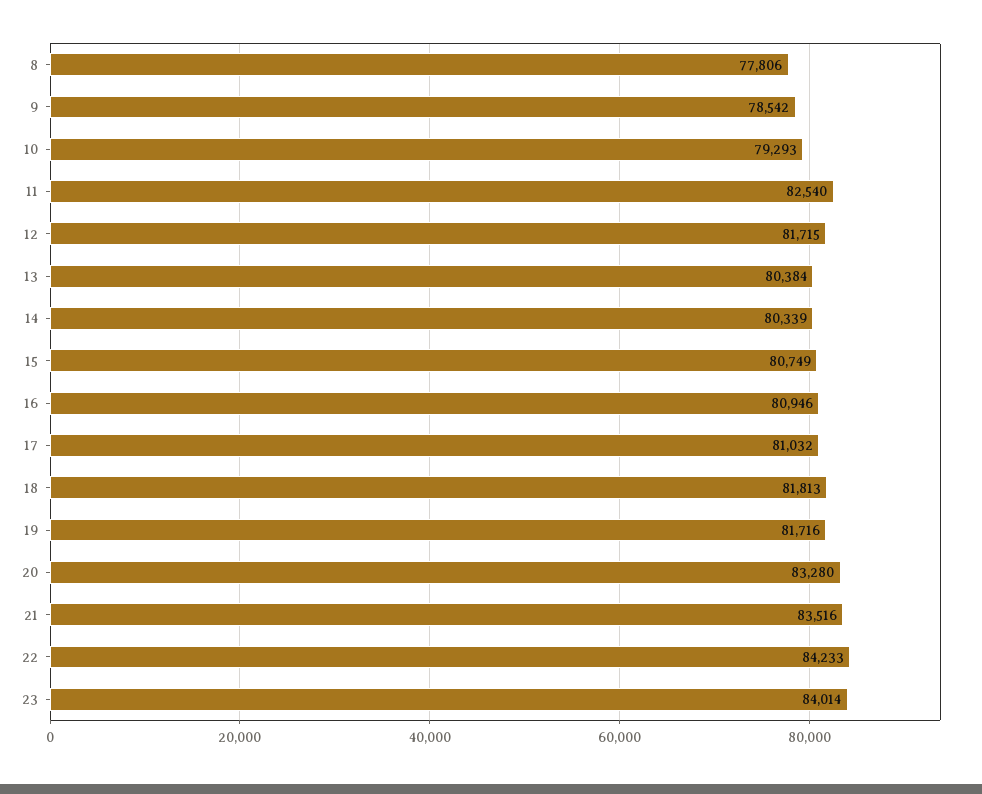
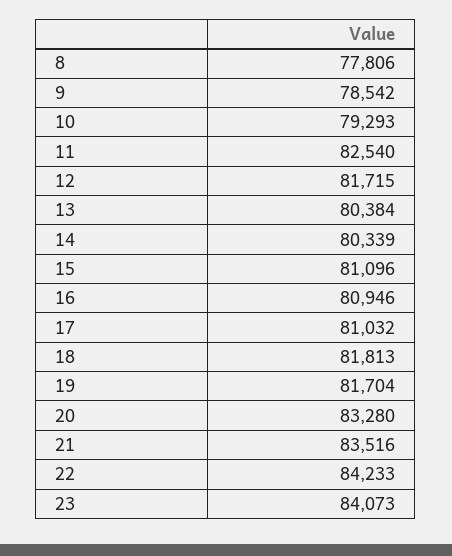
  {
    "8": 77806,
    "9": 78542,
    "10": 79293,
    "11": 82540,
    "12": 81715,
    "13": 80384,
    "14": 80339,
-   "15": 80749,
+   "15": 81096,
    "16": 80946,
    "17": 81032,
    "18": 81813,
-   "19": 81716,
+   "19": 81704,
    "20": 83280,
    "21": 83516,
    "22": 84233,
-   "23": 84014
+   "23": 84073
  }

